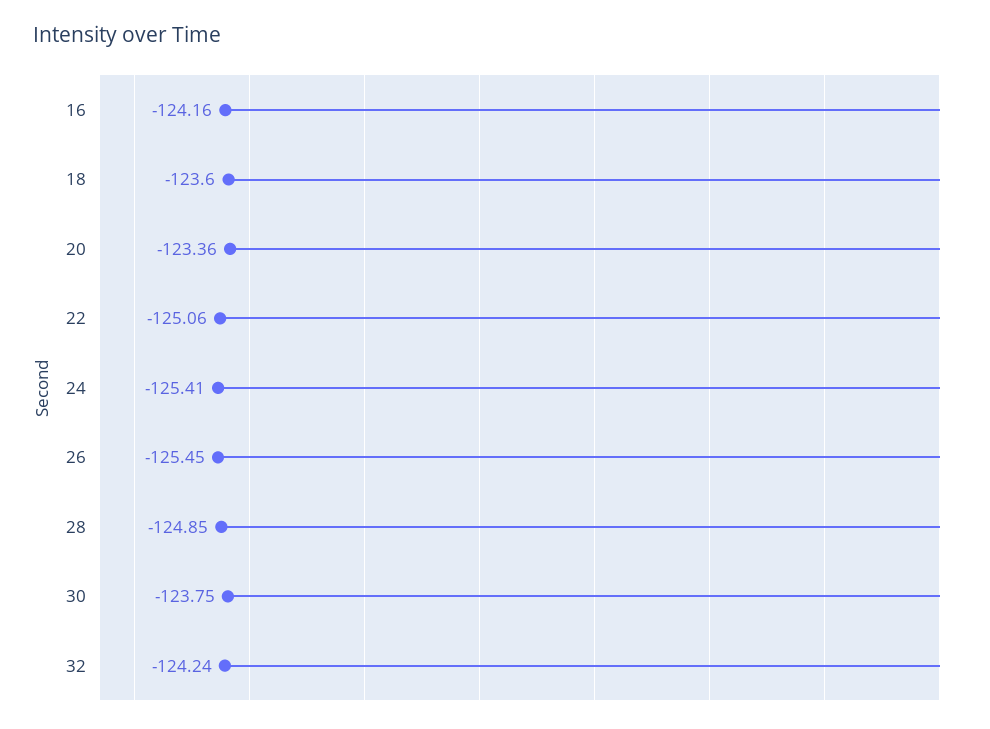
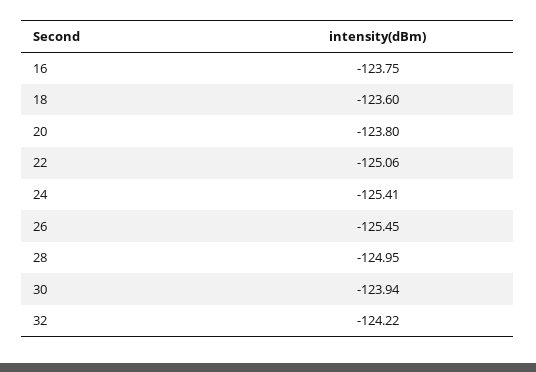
  {
-   "16": -124.16,
+   "16": -123.75,
    "18": -123.6,
-   "20": -123.36,
+   "20": -123.8,
    "22": -125.06,
    "24": -125.41,
    "26": -125.45,
-   "28": -124.85,
+   "28": -124.95,
-   "30": -123.75,
+   "30": -123.94,
-   "32": -124.24
+   "32": -124.22
  }

